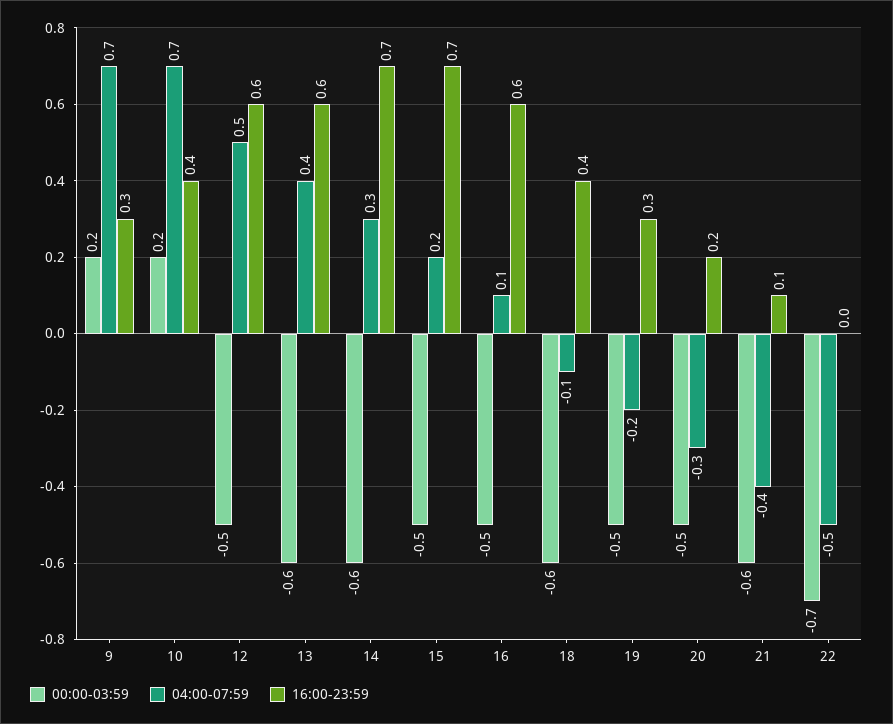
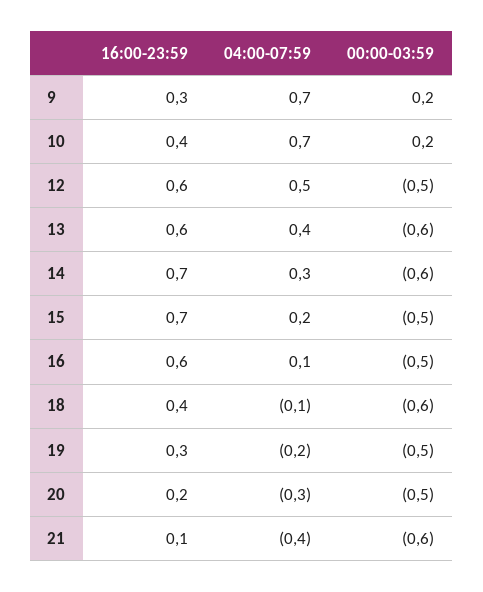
  {
    "00:00-03:59": {
      "9": 0.2,
      "10": 0.2,
      "12": -0.5,
      "13": -0.6,
      "14": -0.6,
      "15": -0.5,
      "16": -0.5,
      "18": -0.6,
      "19": -0.5,
      "20": -0.5,
-     "21": -0.6,
+     "21": -0.6
-     "22": -0.7
    },
    "04:00-07:59": {
      "9": 0.7,
      "10": 0.7,
      "12": 0.5,
      "13": 0.4,
      "14": 0.3,
      "15": 0.2,
      "16": 0.1,
      "18": -0.1,
      "19": -0.2,
      "20": -0.3,
-     "21": -0.4,
+     "21": -0.4
-     "22": -0.5
    },
    "16:00-23:59": {
      "9": 0.3,
      "10": 0.4,
      "12": 0.6,
      "13": 0.6,
      "14": 0.7,
      "15": 0.7,
      "16": 0.6,
      "18": 0.4,
      "19": 0.3,
      "20": 0.2,
-     "21": 0.1,
+     "21": 0.1
-     "22": 0
    }
  }

